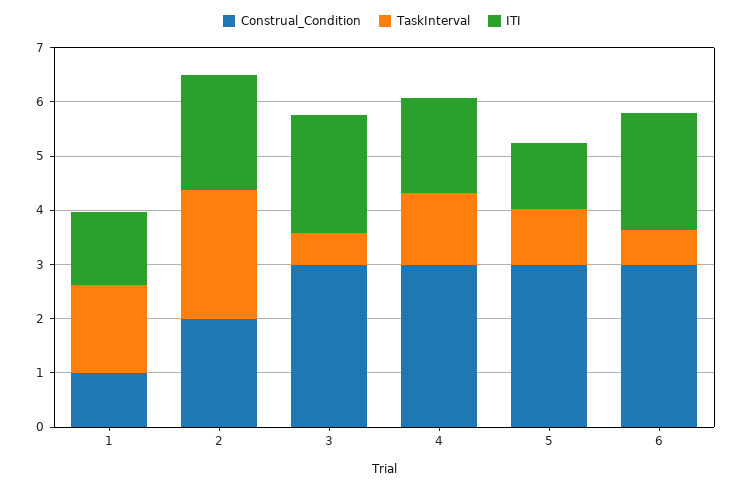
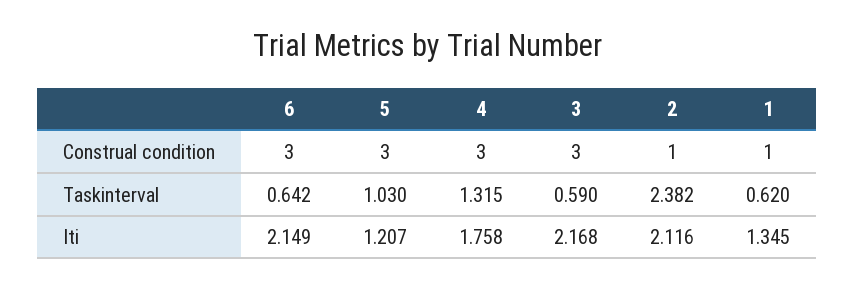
  {
    "Construal_Condition": {
      "1": 1,
-     "2": 2,
+     "2": 1,
      "3": 3,
      "4": 3,
      "5": 3,
      "6": 3
    },
    "TaskInterval": {
-     "1": 1.6,
+     "1": 0.62,
      "2": 2.382,
      "3": 0.59,
      "4": 1.315,
      "5": 1.03,
      "6": 0.642
    },
    "ITI": {
      "1": 1.345,
      "2": 2.116,
      "3": 2.168,
      "4": 1.758,
      "5": 1.207,
      "6": 2.149
    }
  }

